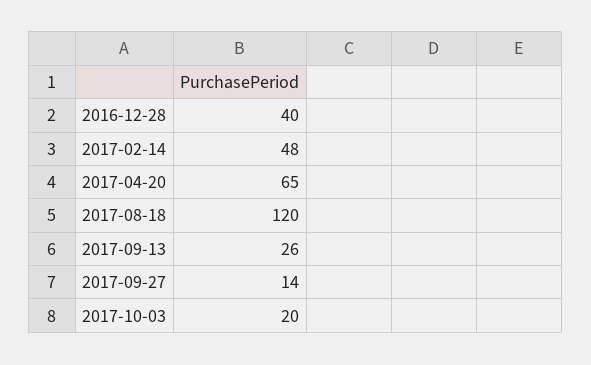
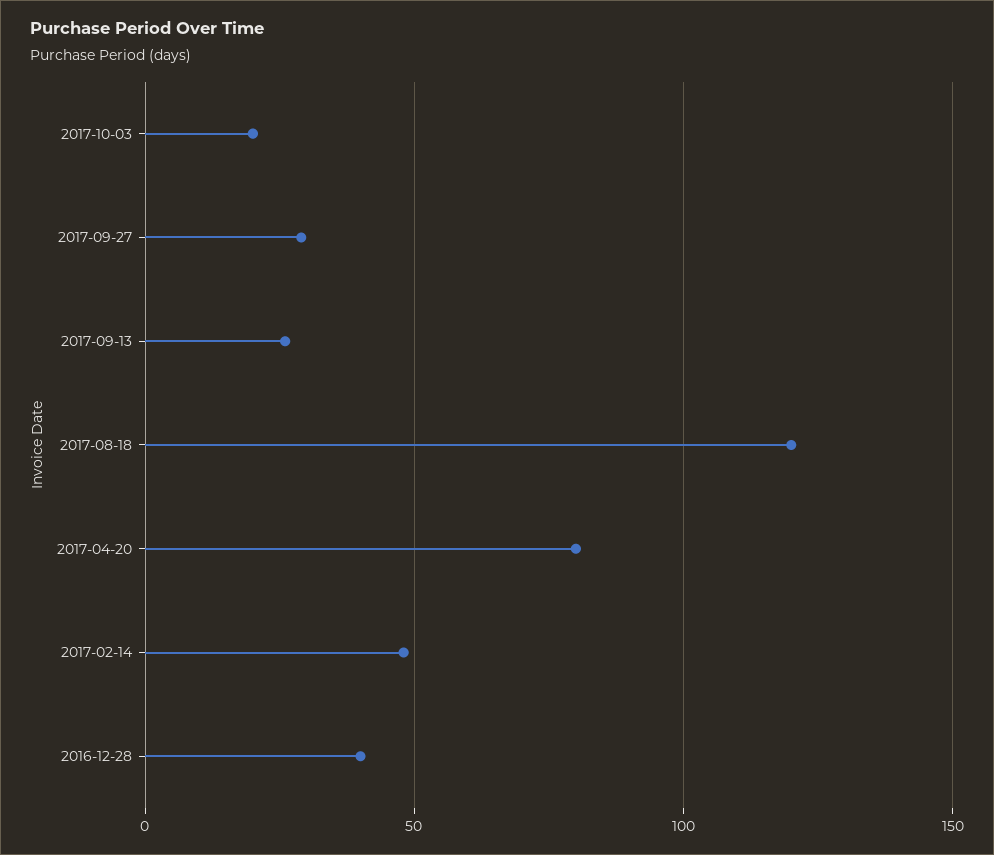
  {
    "2016-12-28": 40,
    "2017-02-14": 48,
-   "2017-04-20": 65,
+   "2017-04-20": 80,
    "2017-08-18": 120,
    "2017-09-13": 26,
-   "2017-09-27": 14,
+   "2017-09-27": 30,
    "2017-10-03": 20
  }

